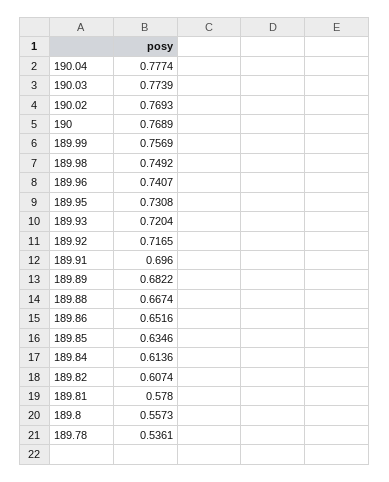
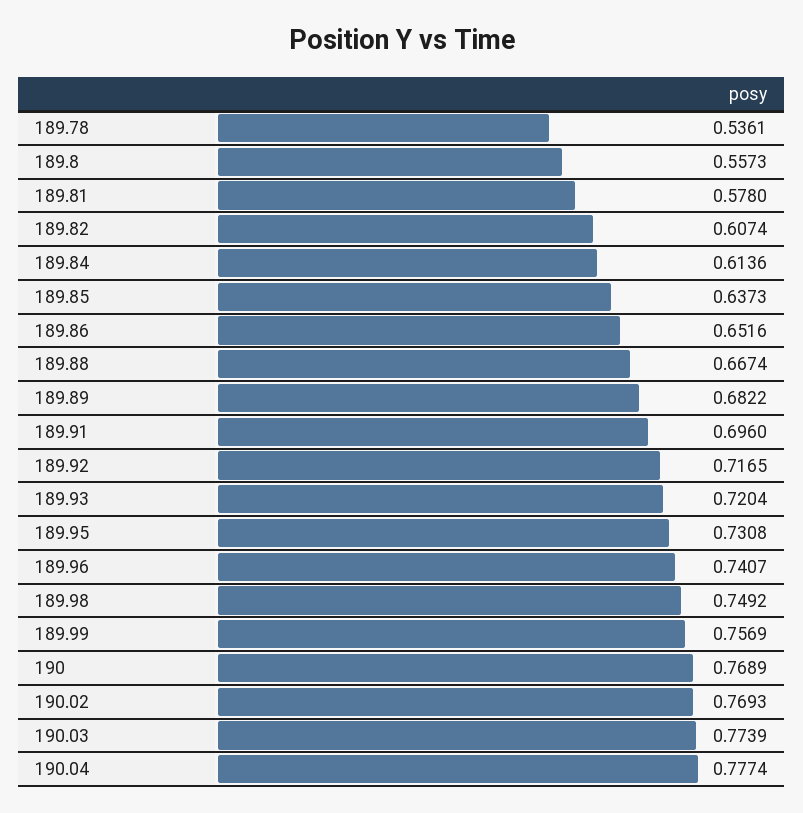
  {
    "190.04": 0.7774,
    "190.03": 0.7739,
    "190.02": 0.7693,
    "190": 0.7689,
    "189.99": 0.7569,
    "189.98": 0.7492,
    "189.96": 0.7407,
    "189.95": 0.7308,
    "189.93": 0.7204,
    "189.92": 0.7165,
    "189.91": 0.696,
    "189.89": 0.6822,
    "189.88": 0.6674,
    "189.86": 0.6516,
-   "189.85": 0.6346,
+   "189.85": 0.6373,
    "189.84": 0.6136,
    "189.82": 0.6074,
    "189.81": 0.578,
    "189.8": 0.5573,
    "189.78": 0.5361
  }

